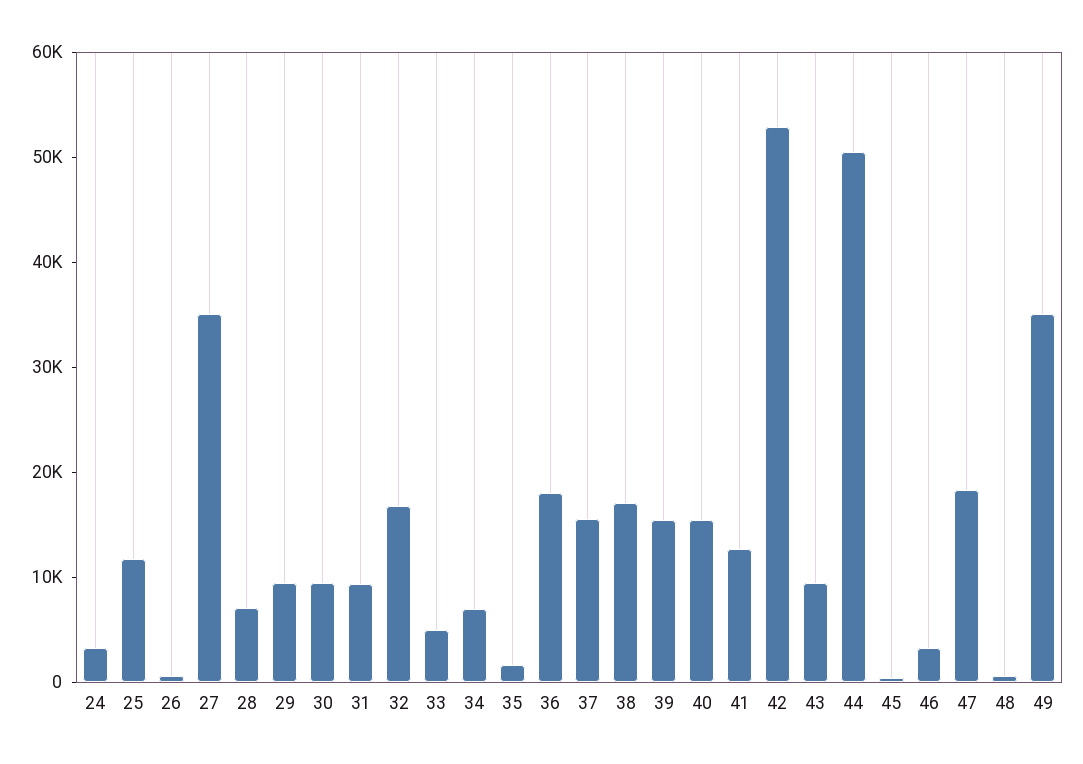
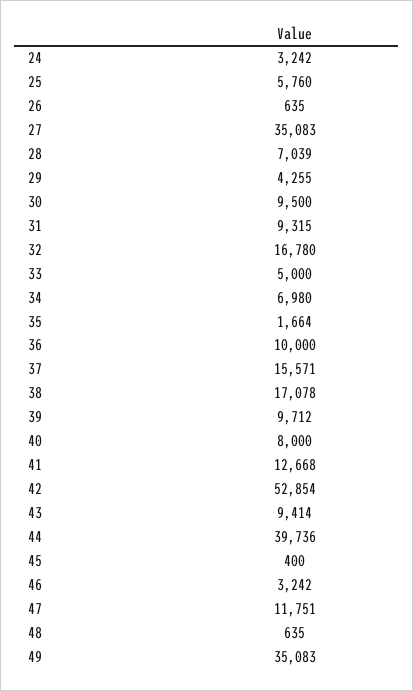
  {
    "24": 3242,
-   "25": 12000,
+   "25": 5760,
    "26": 635,
    "27": 35083,
    "28": 7039,
-   "29": 10000,
+   "29": 4255,
    "30": 9500,
    "31": 9315,
    "32": 16780,
    "33": 5000,
    "34": 6980,
    "35": 1664,
-   "36": 18000,
+   "36": 10000,
    "37": 15571,
    "38": 17078,
-   "39": 16000,
+   "39": 9712,
-   "40": 16000,
+   "40": 8000,
    "41": 12668,
    "42": 52854,
    "43": 9414,
-   "44": 50000,
+   "44": 39736,
    "45": 400,
    "46": 3242,
-   "47": 18000,
+   "47": 11751,
    "48": 635,
    "49": 35083
  }

